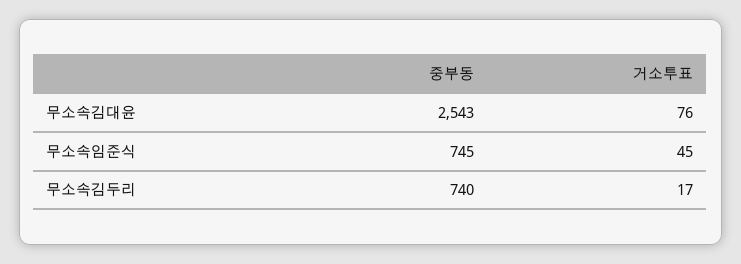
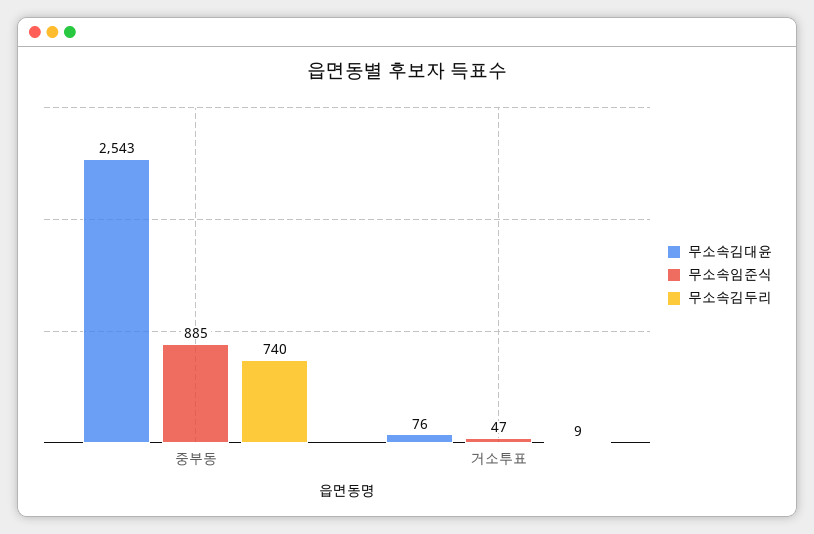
  {
    "무소속김대윤": {
      "중부동": 2543,
      "거소투표": 76
    },
    "무소속임준식": {
-     "중부동": 745,
+     "중부동": 885,
-     "거소투표": 45
+     "거소투표": 47
    },
    "무소속김두리": {
      "중부동": 740,
-     "거소투표": 17
+     "거소투표": 9
    }
  }

